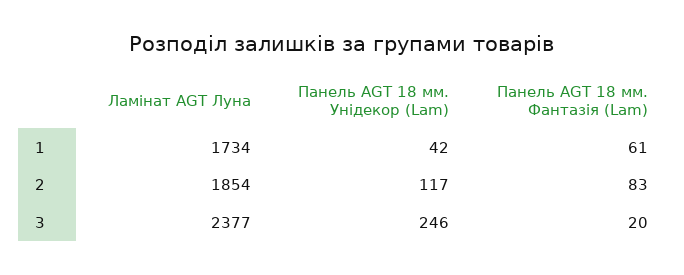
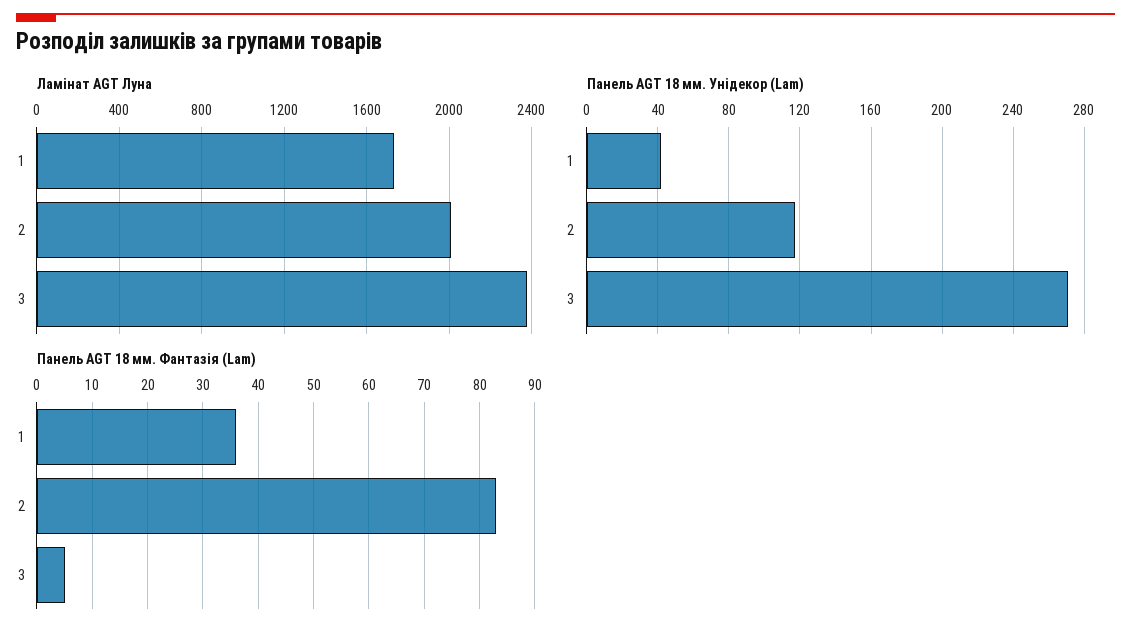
  {
    "Ламінат AGT Луна": {
      "1": 1734,
-     "2": 1854,
+     "2": 2000,
      "3": 2377
    },
    "Панель AGT 18 мм. Унідекор (Lam)": {
      "1": 42,
      "2": 117,
-     "3": 246
+     "3": 270
    },
    "Панель AGT 18 мм. Фантазія (Lam)": {
-     "1": 61,
+     "1": 35,
      "2": 83,
-     "3": 20
+     "3": 5
    }
  }

